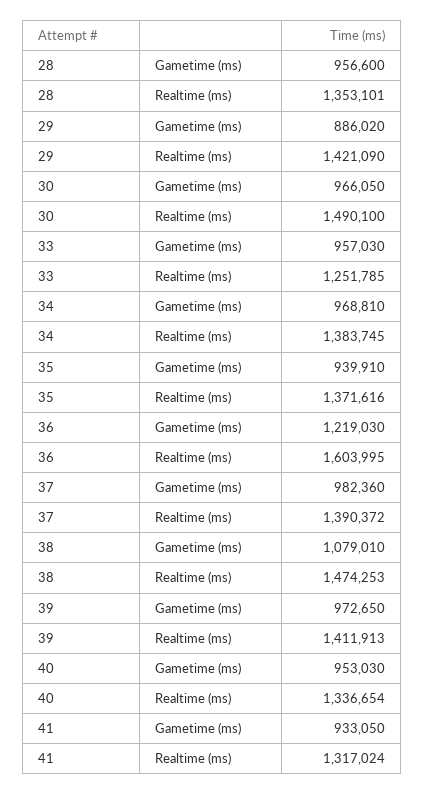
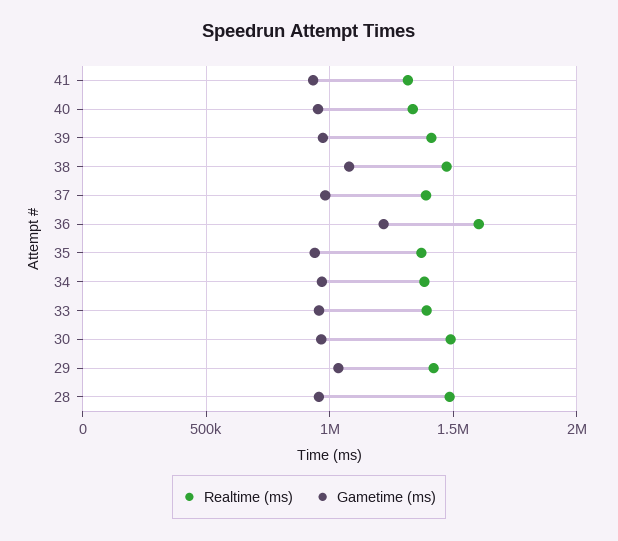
  {
    "Gametime (ms)": {
      "28": 956600,
-     "29": 886020,
+     "29": 1050000,
      "30": 966050,
      "33": 957030,
      "34": 968810,
      "35": 939910,
      "36": 1219030,
      "37": 982360,
      "38": 1079010,
      "39": 972650,
      "40": 953030,
      "41": 933050
    },
    "Realtime (ms)": {
-     "28": 1353101,
+     "28": 1500000,
      "29": 1421090,
      "30": 1490100,
-     "33": 1251785,
+     "33": 1400000,
      "34": 1383745,
      "35": 1371616,
      "36": 1603995,
      "37": 1390372,
      "38": 1474253,
      "39": 1411913,
      "40": 1336654,
      "41": 1317024
    }
  }

